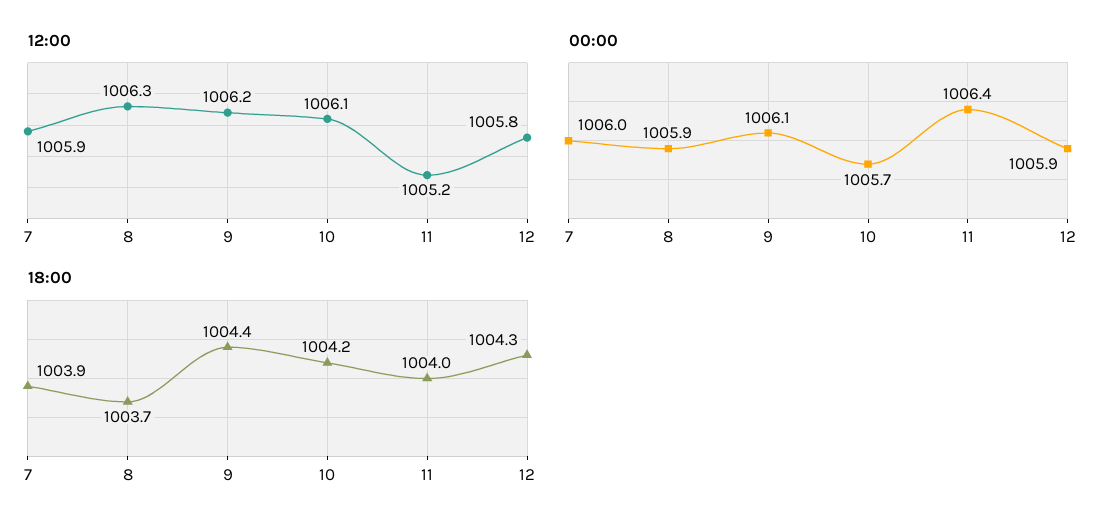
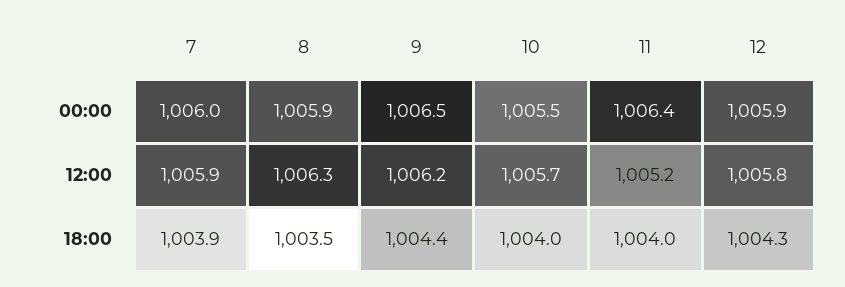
  {
    "12:00": {
      "7": 1005.9,
      "8": 1006.3,
      "9": 1006.2,
-     "10": 1006.1,
+     "10": 1005.7,
      "11": 1005.2,
      "12": 1005.8
    },
    "00:00": {
      "7": 1006,
      "8": 1005.9,
-     "9": 1006.1,
+     "9": 1006.5,
-     "10": 1005.7,
+     "10": 1005.5,
      "11": 1006.4,
      "12": 1005.9
    },
    "18:00": {
      "7": 1003.9,
-     "8": 1003.7,
+     "8": 1003.5,
      "9": 1004.4,
-     "10": 1004.2,
+     "10": 1004,
      "11": 1004,
      "12": 1004.3
    }
  }

